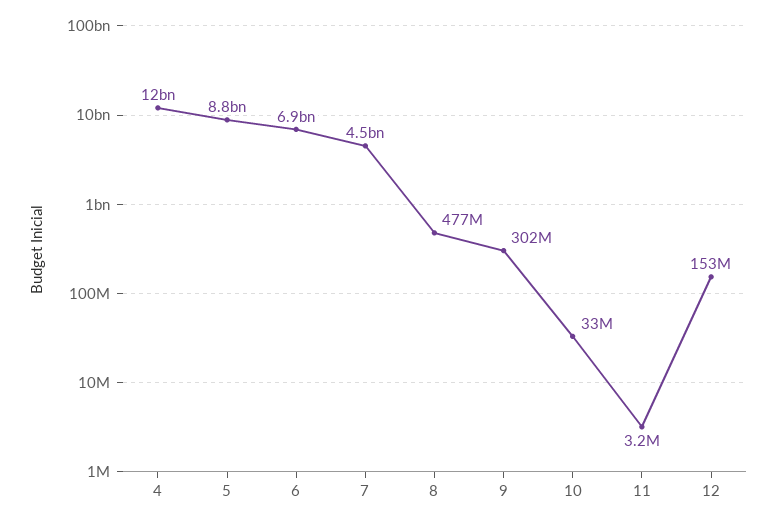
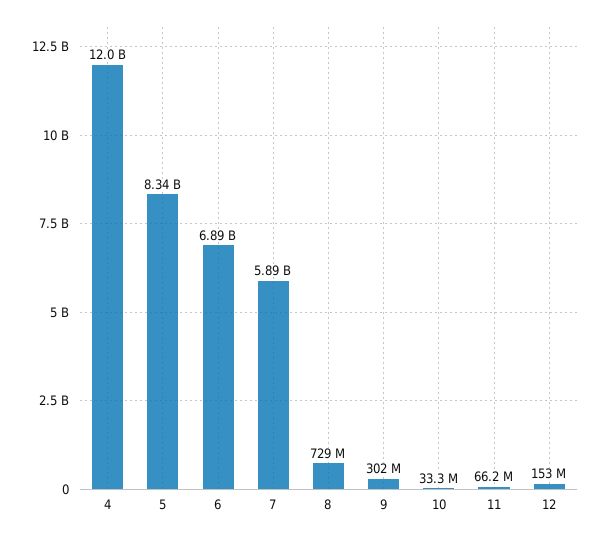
  {
    "4": 12000000000,
-   "5": 8800000000,
+   "5": 8340000000,
    "6": 6890000000,
-   "7": 4500000000,
+   "7": 5890000000,
-   "8": 477000000,
+   "8": 729000000,
    "9": 302000000,
    "10": 33300000,
-   "11": 3200000,
+   "11": 66200000,
    "12": 153000000
  }

